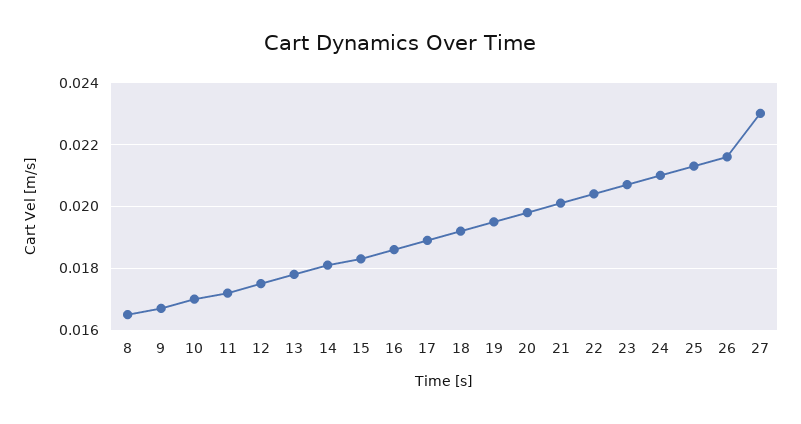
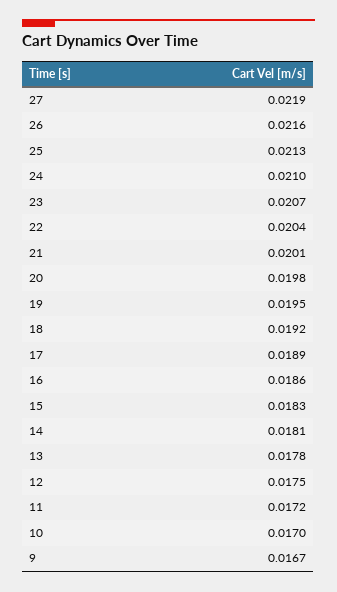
  {
-   "8": 0.0165,
    "9": 0.0167,
    "10": 0.017,
    "11": 0.0172,
    "12": 0.0175,
    "13": 0.0178,
    "14": 0.0181,
    "15": 0.0183,
    "16": 0.0186,
    "17": 0.0189,
    "18": 0.0192,
    "19": 0.0195,
    "20": 0.0198,
    "21": 0.0201,
    "22": 0.0204,
    "23": 0.0207,
    "24": 0.021,
    "25": 0.0213,
    "26": 0.0216,
-   "27": 0.023
+   "27": 0.0219
  }

